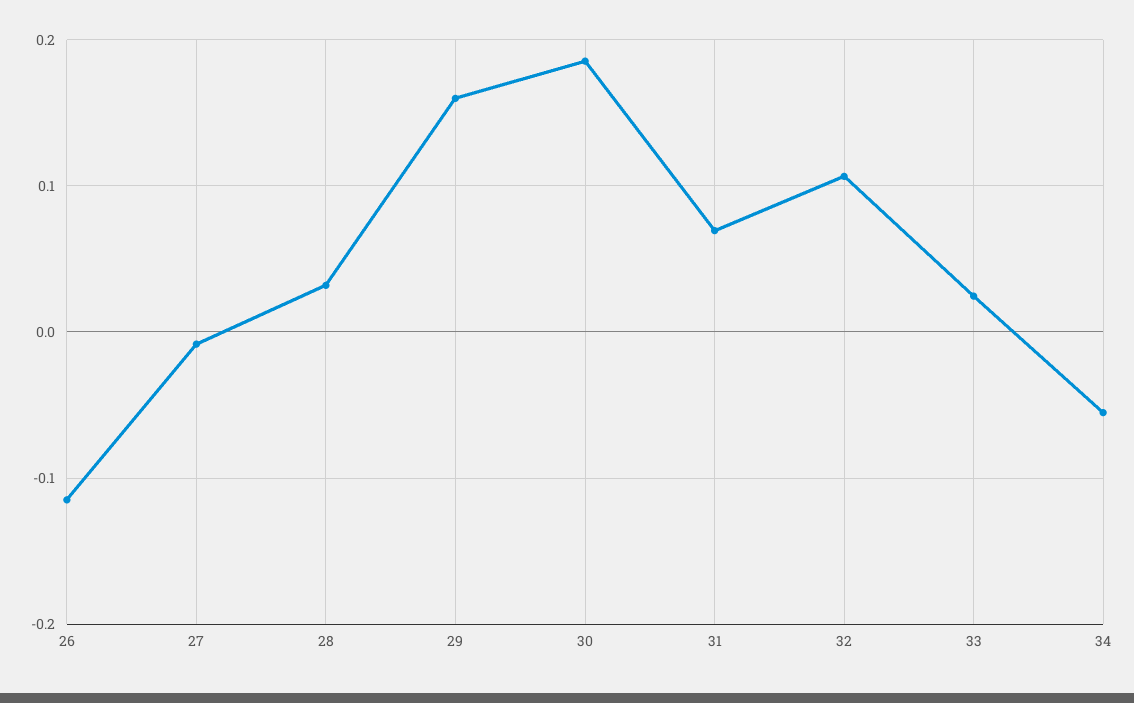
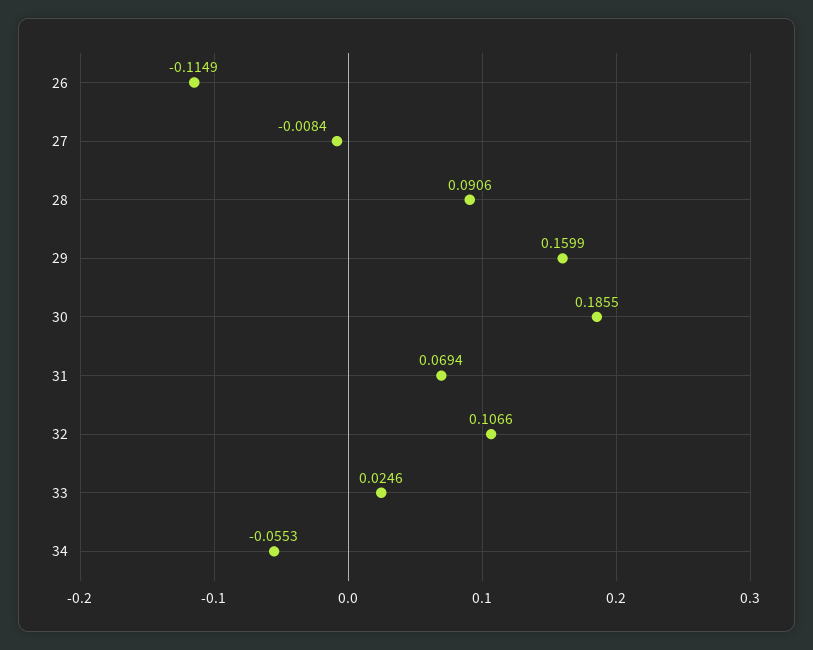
  {
    "26": -0.1149,
    "27": -0.0084,
-   "28": 0.03,
+   "28": 0.0906,
    "29": 0.1599,
    "30": 0.1855,
    "31": 0.0694,
    "32": 0.1066,
    "33": 0.0246,
    "34": -0.0553
  }

